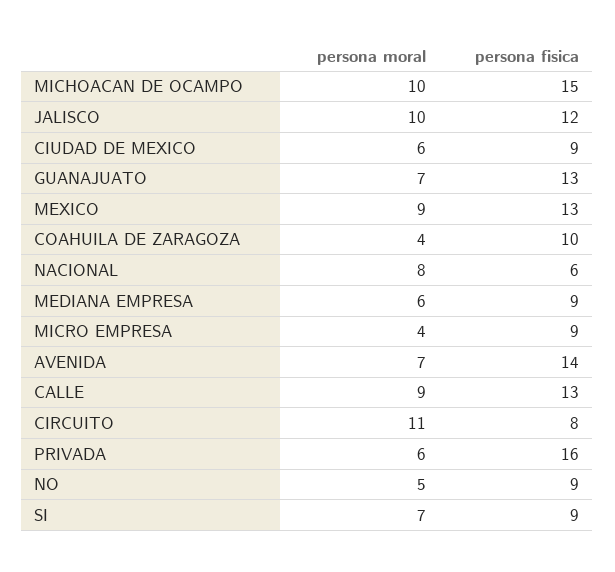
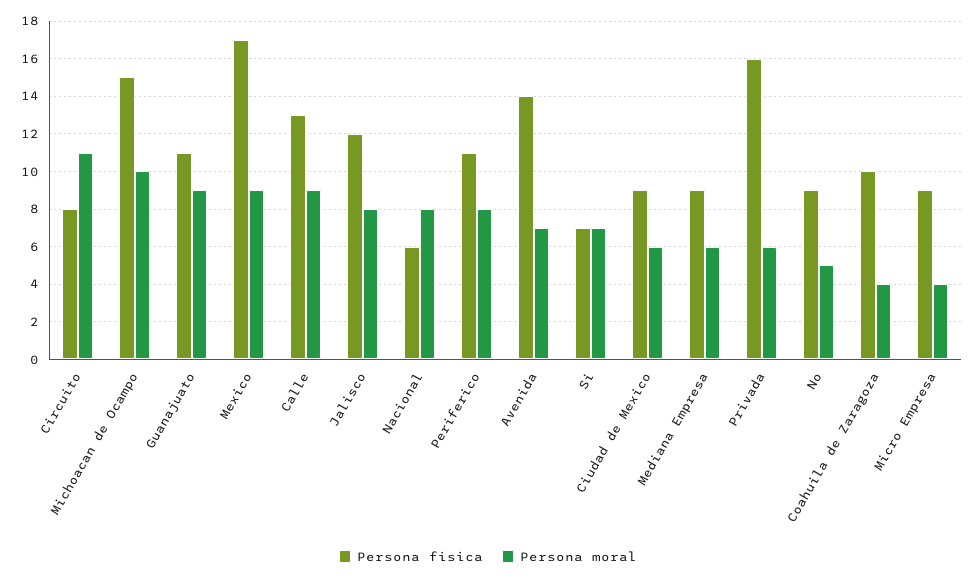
  {
    "persona moral": {
      "MICHOACAN DE OCAMPO": 10,
-     "JALISCO": 10,
+     "JALISCO": 8,
      "CIUDAD DE MEXICO": 6,
-     "GUANAJUATO": 7,
+     "GUANAJUATO": 9,
      "MEXICO": 9,
      "COAHUILA DE ZARAGOZA": 4,
      "NACIONAL": 8,
      "MEDIANA EMPRESA": 6,
      "MICRO EMPRESA": 4,
      "AVENIDA": 7,
      "CALLE": 9,
      "CIRCUITO": 11,
      "PRIVADA": 6,
      "NO": 5,
-     "SI": 7
+     "SI": 7,
+     "Periferico": 8
    },
    "persona fisica": {
      "MICHOACAN DE OCAMPO": 15,
      "JALISCO": 12,
      "CIUDAD DE MEXICO": 9,
-     "GUANAJUATO": 13,
+     "GUANAJUATO": 11,
-     "MEXICO": 13,
+     "MEXICO": 17,
      "COAHUILA DE ZARAGOZA": 10,
      "NACIONAL": 6,
      "MEDIANA EMPRESA": 9,
      "MICRO EMPRESA": 9,
      "AVENIDA": 14,
      "CALLE": 13,
      "CIRCUITO": 8,
      "PRIVADA": 16,
      "NO": 9,
-     "SI": 9
+     "SI": 7,
+     "Periferico": 11
    }
  }

